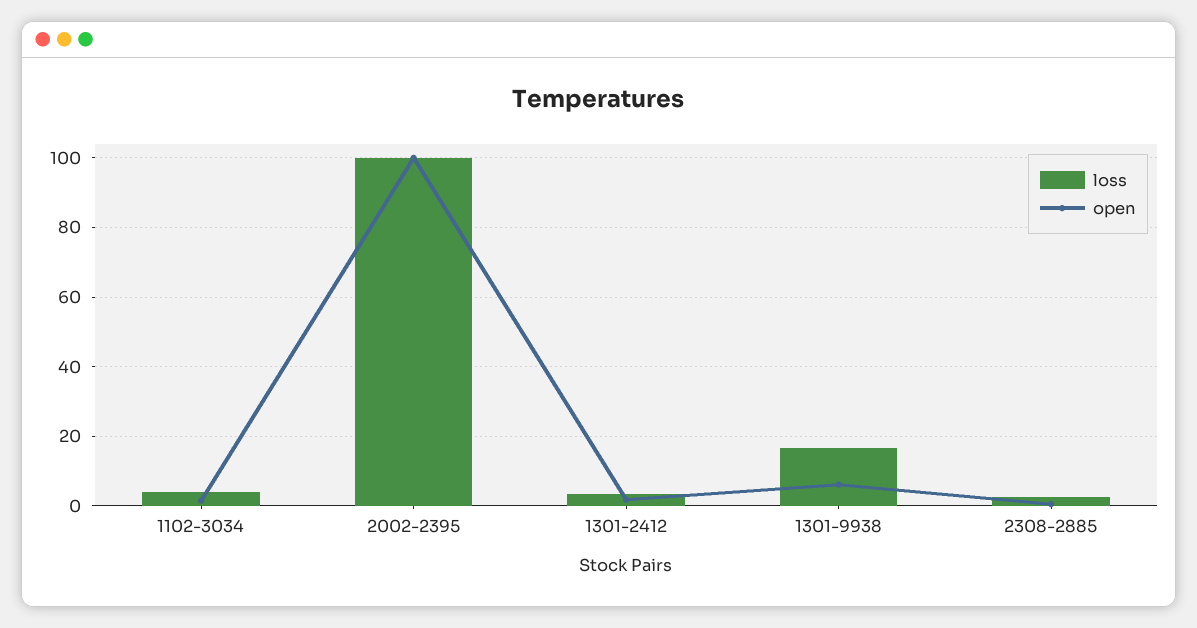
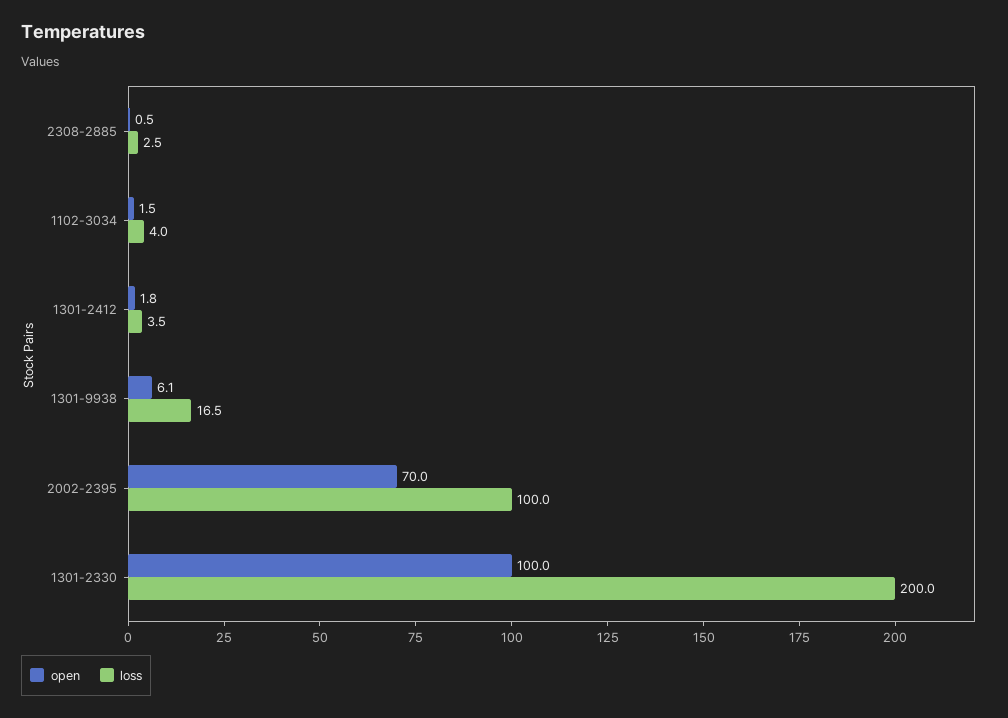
  {
    "loss": {
      "1102-3034": 4,
      "2002-2395": 100,
      "1301-2412": 3.5,
      "1301-9938": 16.5,
-     "2308-2885": 2.5
+     "2308-2885": 2.5,
+     "1301-2330": 200
    },
    "open": {
      "1102-3034": 1.5,
-     "2002-2395": 100,
+     "2002-2395": 70,
      "1301-2412": 1.8,
      "1301-9938": 6.1,
-     "2308-2885": 0.5
+     "2308-2885": 0.5,
+     "1301-2330": 100
    }
  }

